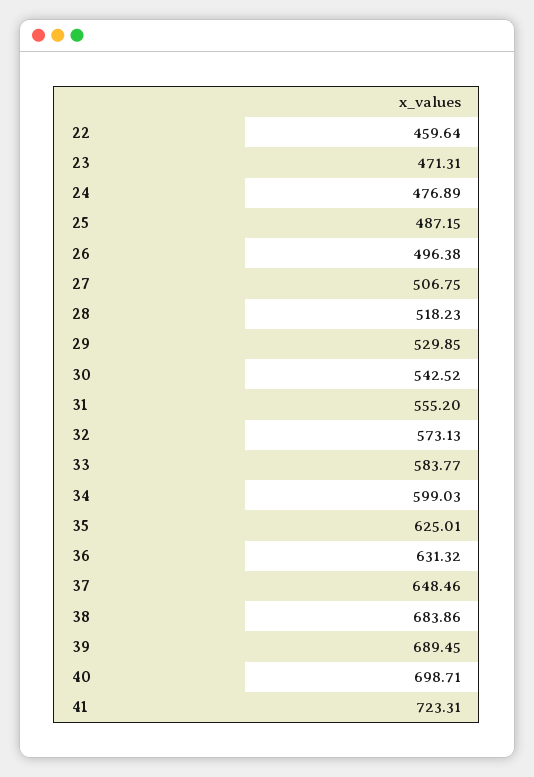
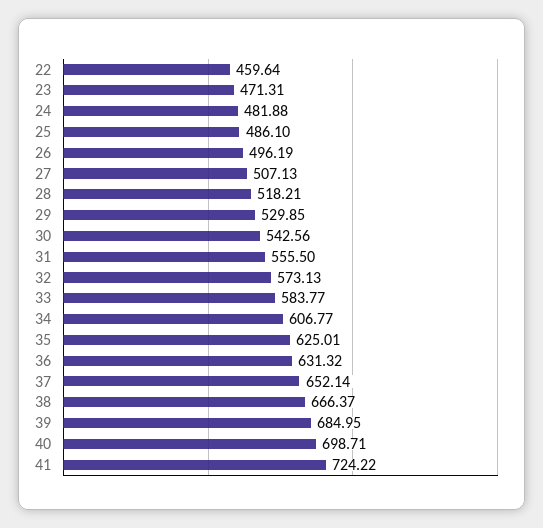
  {
    "22": 459.64,
    "23": 471.31,
-   "24": 476.89,
+   "24": 481.88,
-   "25": 487.15,
+   "25": 486.1,
-   "26": 496.38,
+   "26": 496.19,
-   "27": 506.75,
+   "27": 507.13,
-   "28": 518.23,
+   "28": 518.21,
    "29": 529.85,
-   "30": 542.52,
+   "30": 542.56,
-   "31": 555.2,
+   "31": 555.5,
    "32": 573.13,
    "33": 583.77,
-   "34": 599.03,
+   "34": 606.77,
    "35": 625.01,
    "36": 631.32,
-   "37": 648.46,
+   "37": 652.14,
-   "38": 683.86,
+   "38": 666.37,
-   "39": 689.45,
+   "39": 684.95,
    "40": 698.71,
-   "41": 723.31
+   "41": 724.22
  }

